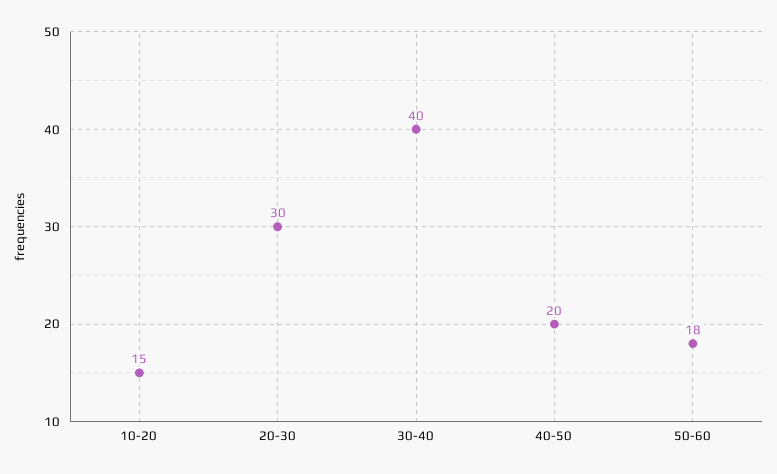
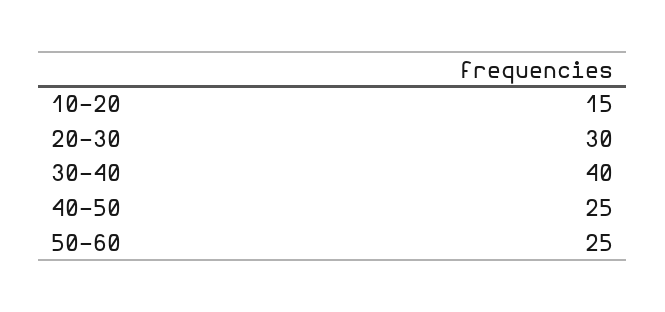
  {
    "10-20": 15,
    "20-30": 30,
    "30-40": 40,
-   "40-50": 20,
+   "40-50": 25,
-   "50-60": 18
+   "50-60": 25
  }

